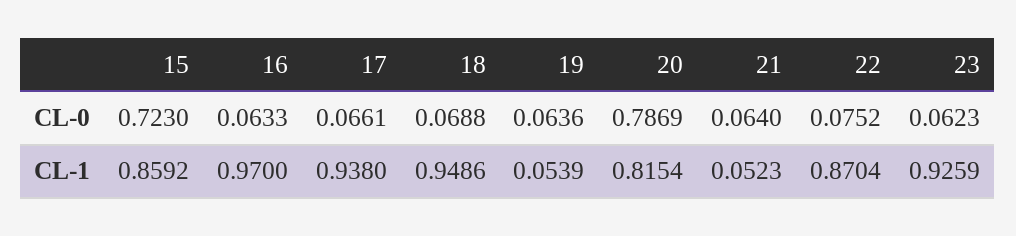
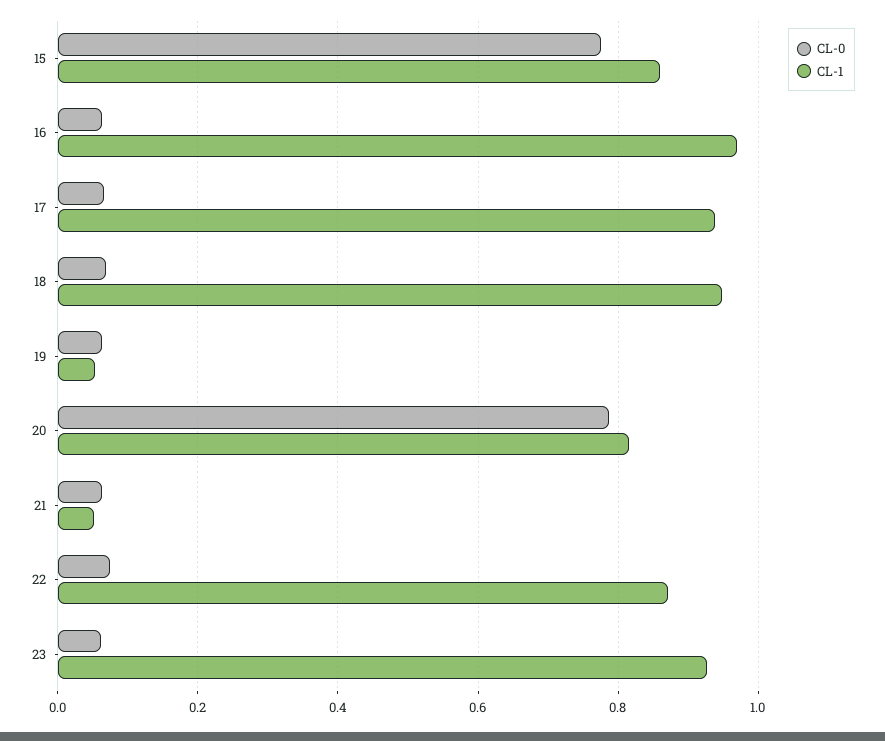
  {
    "CL-0": {
-     "15": 0.723,
+     "15": 0.78,
      "16": 0.0633,
      "17": 0.0661,
      "18": 0.0688,
      "19": 0.0636,
      "20": 0.7869,
      "21": 0.064,
      "22": 0.0752,
      "23": 0.0623
    },
    "CL-1": {
      "15": 0.8592,
      "16": 0.97,
      "17": 0.938,
      "18": 0.9486,
      "19": 0.0539,
      "20": 0.8154,
      "21": 0.0523,
      "22": 0.8704,
      "23": 0.9259
    }
  }

